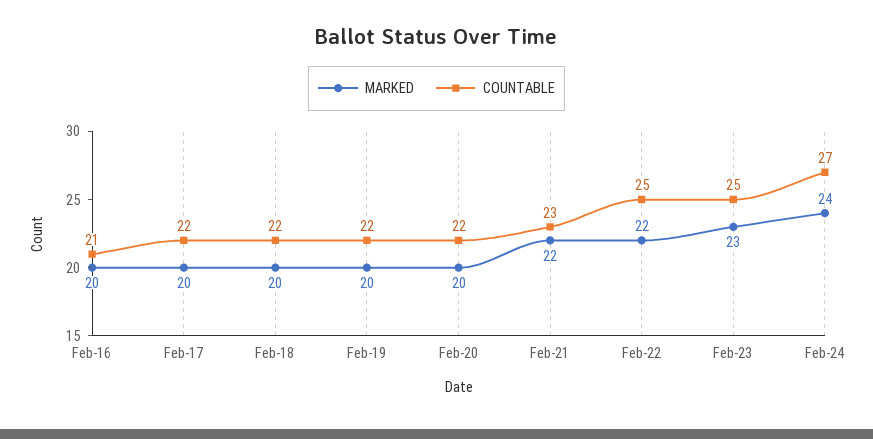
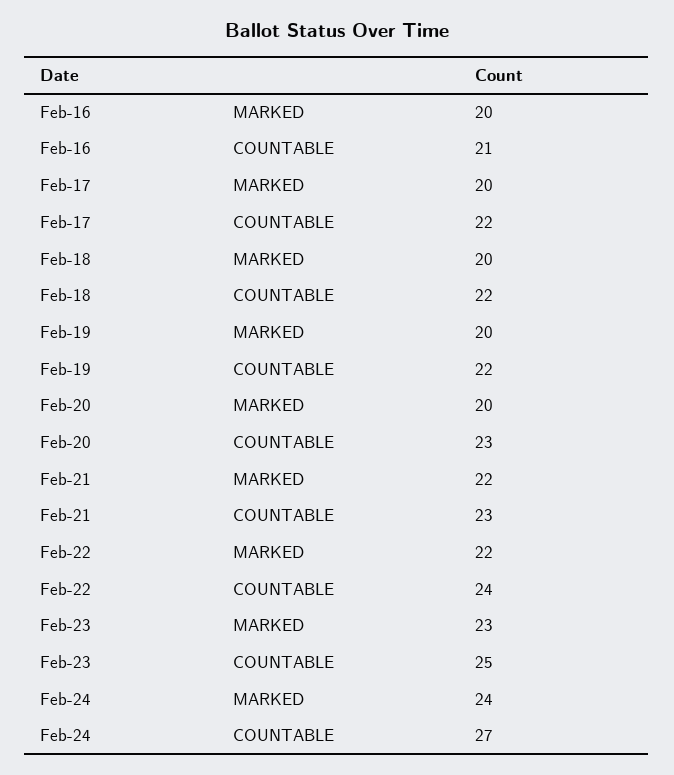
  {
    "MARKED": {
      "Feb-16": 20,
      "Feb-17": 20,
      "Feb-18": 20,
      "Feb-19": 20,
      "Feb-20": 20,
      "Feb-21": 22,
      "Feb-22": 22,
      "Feb-23": 23,
      "Feb-24": 24
    },
    "COUNTABLE": {
      "Feb-16": 21,
      "Feb-17": 22,
      "Feb-18": 22,
      "Feb-19": 22,
-     "Feb-20": 22,
+     "Feb-20": 23,
      "Feb-21": 23,
-     "Feb-22": 25,
+     "Feb-22": 24,
      "Feb-23": 25,
      "Feb-24": 27
    }
  }

